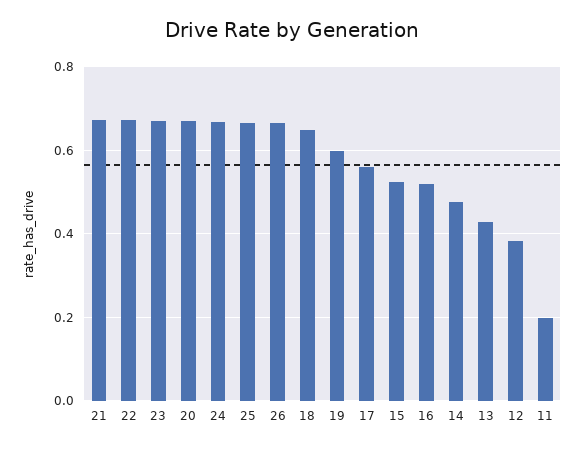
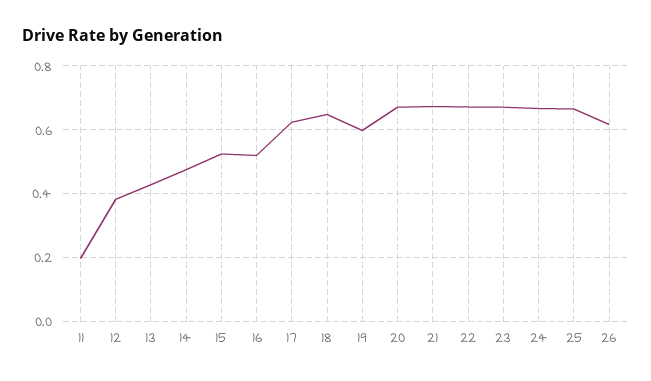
  {
    "21": 0.68,
    "22": 0.68,
    "23": 0.68,
    "20": 0.68,
    "24": 0.66,
    "25": 0.66,
-   "26": 0.66,
+   "26": 0.62,
    "18": 0.64,
    "19": 0.6,
-   "17": 0.56,
+   "17": 0.62,
    "15": 0.52,
    "16": 0.52,
    "14": 0.48,
    "13": 0.42,
    "12": 0.38,
    "11": 0.2
  }

